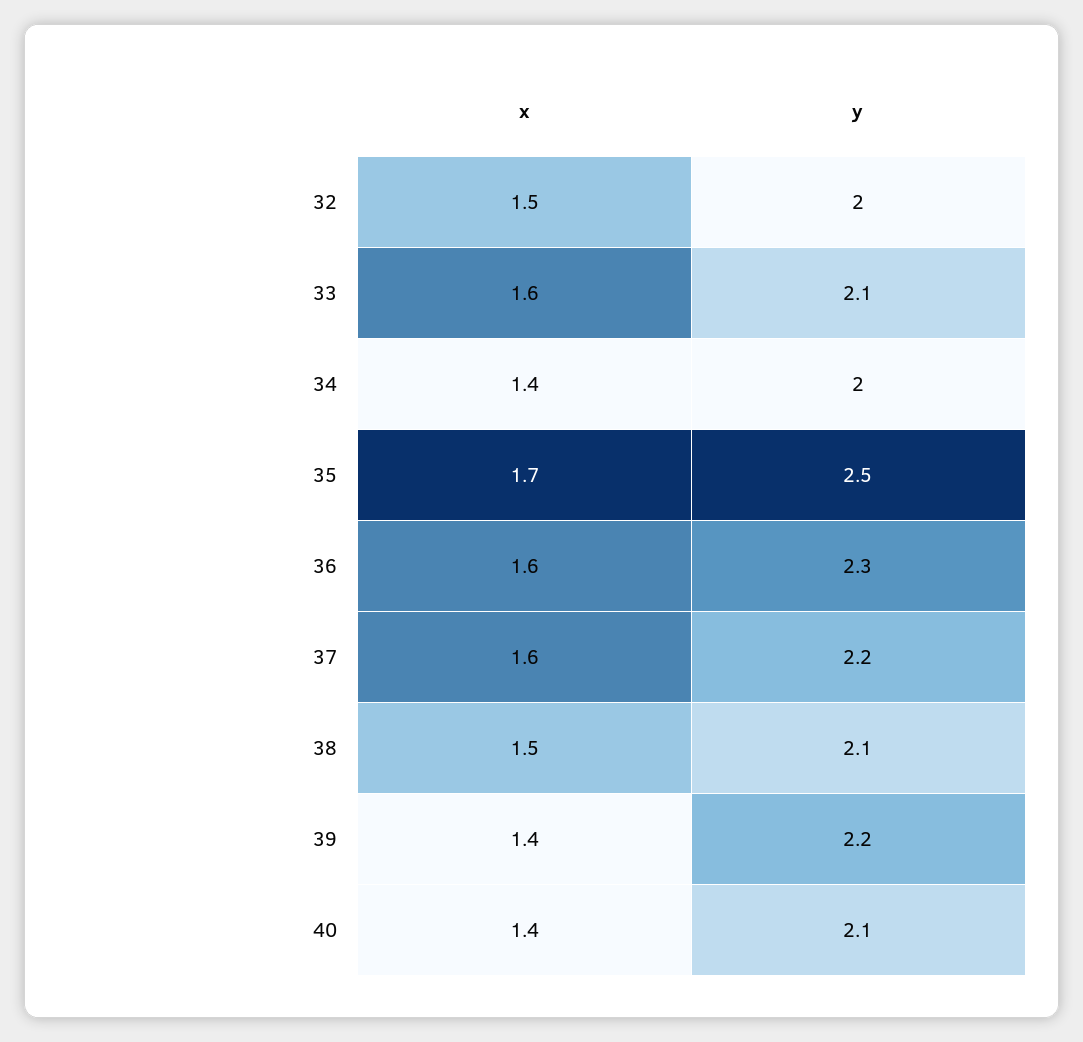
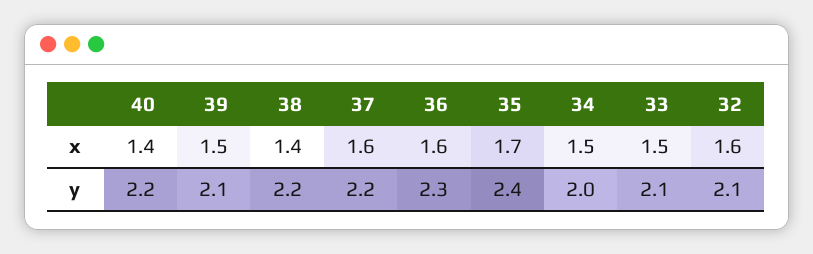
  {
    "x": {
-     "32": 1.5,
+     "32": 1.6,
-     "33": 1.6,
+     "33": 1.5,
-     "34": 1.4,
+     "34": 1.5,
      "35": 1.7,
      "36": 1.6,
      "37": 1.6,
-     "38": 1.5,
+     "38": 1.4,
-     "39": 1.4,
+     "39": 1.5,
      "40": 1.4
    },
    "y": {
-     "32": 2,
+     "32": 2.1,
      "33": 2.1,
      "34": 2,
-     "35": 2.5,
+     "35": 2.4,
      "36": 2.3,
      "37": 2.2,
-     "38": 2.1,
+     "38": 2.2,
-     "39": 2.2,
+     "39": 2.1,
-     "40": 2.1
+     "40": 2.2
    }
  }

